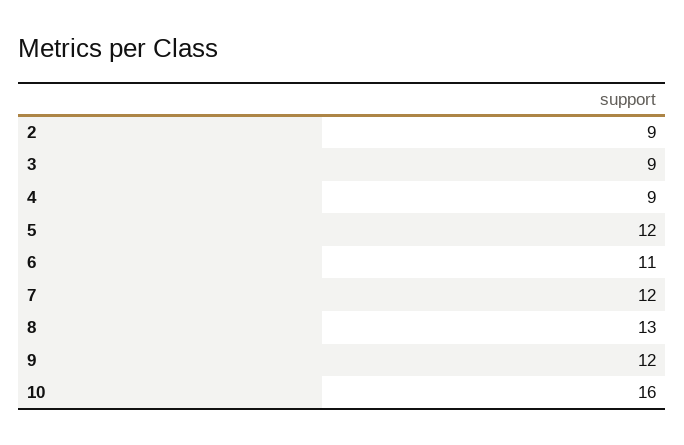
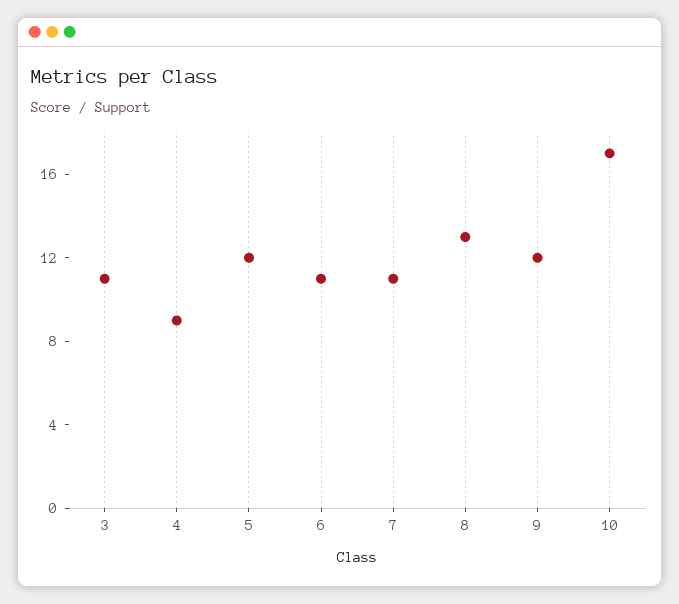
  {
-   "2": 9,
-   "3": 9,
+   "3": 11,
    "4": 9,
    "5": 12,
    "6": 11,
-   "7": 12,
+   "7": 11,
    "8": 13,
    "9": 12,
-   "10": 16
+   "10": 17
  }

